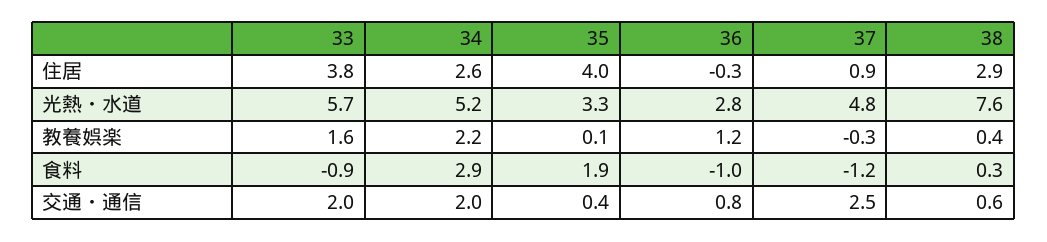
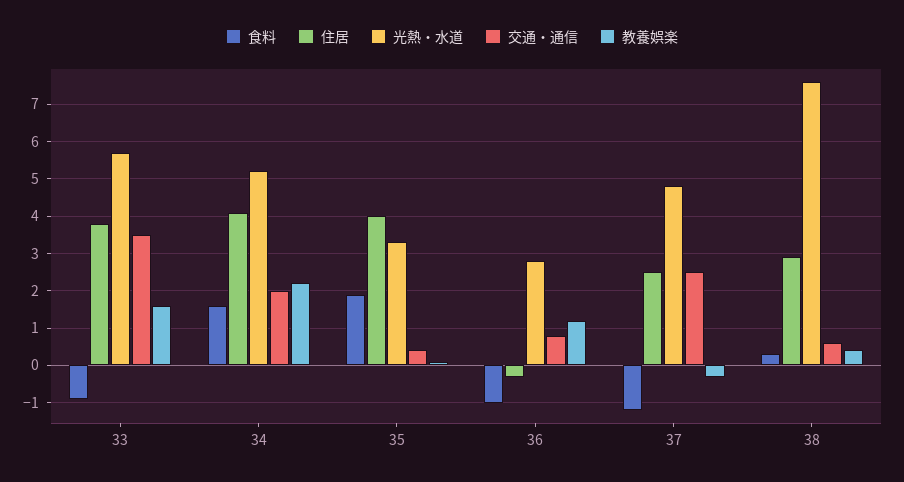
  {
    "住居": {
      "33": 3.8,
-     "34": 2.6,
+     "34": 4,
      "35": 4,
      "36": -0.3,
-     "37": 0.9,
+     "37": 2.5,
      "38": 2.9
    },
    "光熱・水道": {
      "33": 5.7,
      "34": 5.2,
      "35": 3.3,
      "36": 2.8,
      "37": 4.8,
      "38": 7.6
    },
    "教養娯楽": {
      "33": 1.6,
      "34": 2.2,
      "35": 0.1,
      "36": 1.2,
      "37": -0.3,
      "38": 0.4
    },
    "食料": {
      "33": -0.9,
-     "34": 2.9,
+     "34": 1.5,
      "35": 1.9,
      "36": -1,
      "37": -1.2,
      "38": 0.3
    },
    "交通・通信": {
-     "33": 2,
+     "33": 3.5,
      "34": 2,
      "35": 0.4,
      "36": 0.8,
      "37": 2.5,
      "38": 0.6
    }
  }

